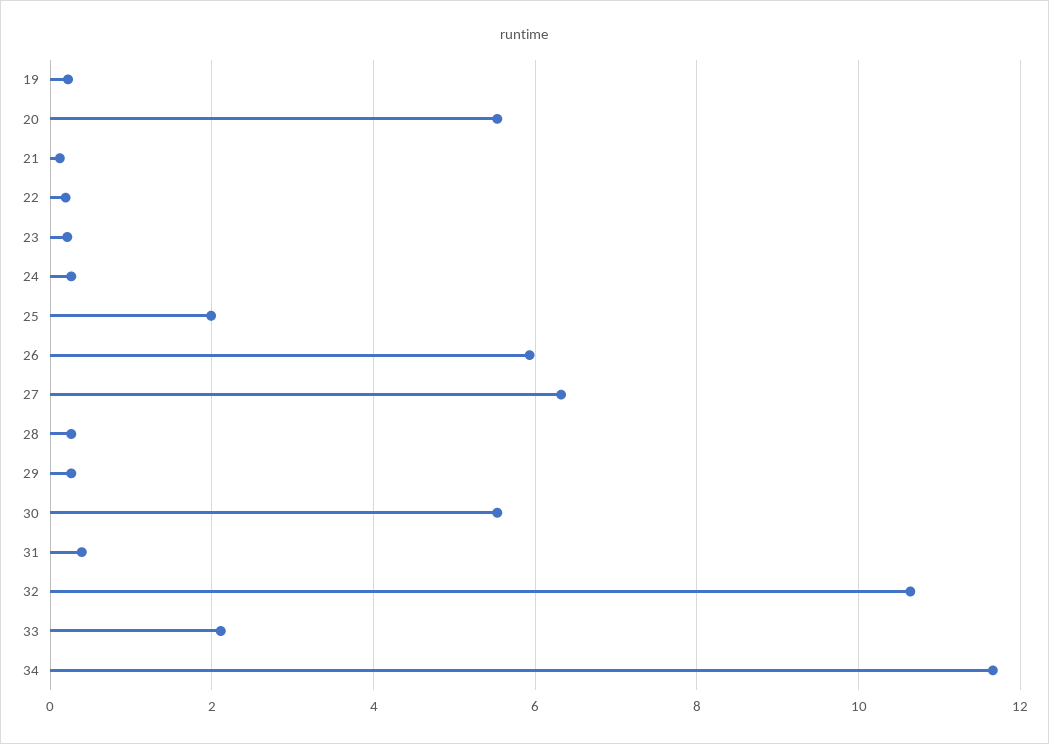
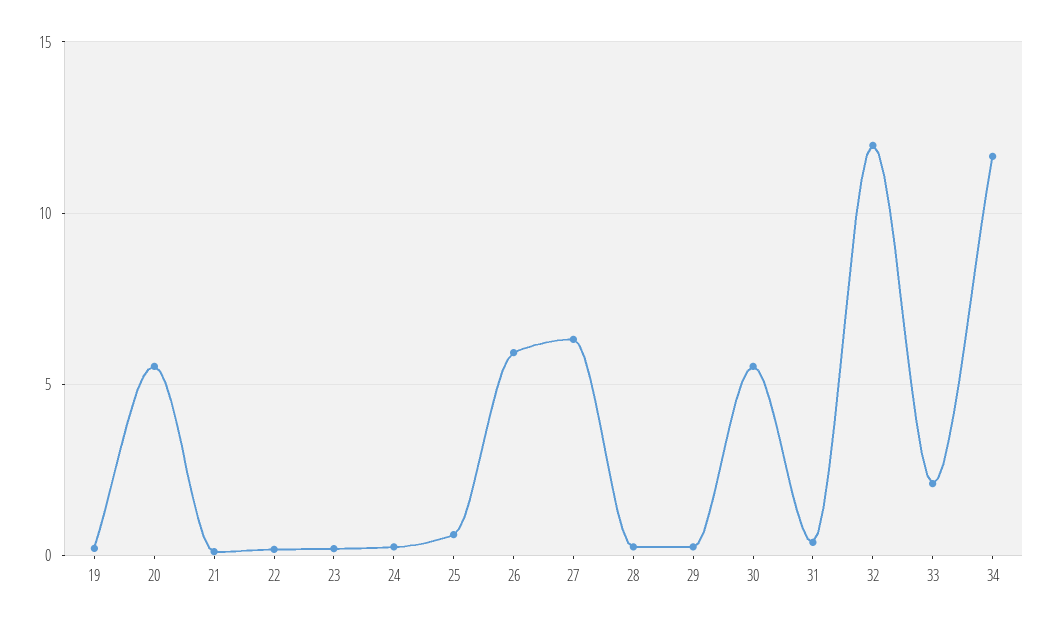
  {
    "19": 0.2,
    "20": 5.6,
    "21": 0.2,
    "22": 0.2,
    "23": 0.2,
    "24": 0.2,
-   "25": 2,
+   "25": 0.5,
    "26": 6,
    "27": 6.4,
    "28": 0.2,
    "29": 0.2,
    "30": 5.6,
    "31": 0.4,
-   "32": 10.6,
+   "32": 12,
    "33": 2.2,
    "34": 11.6
  }

